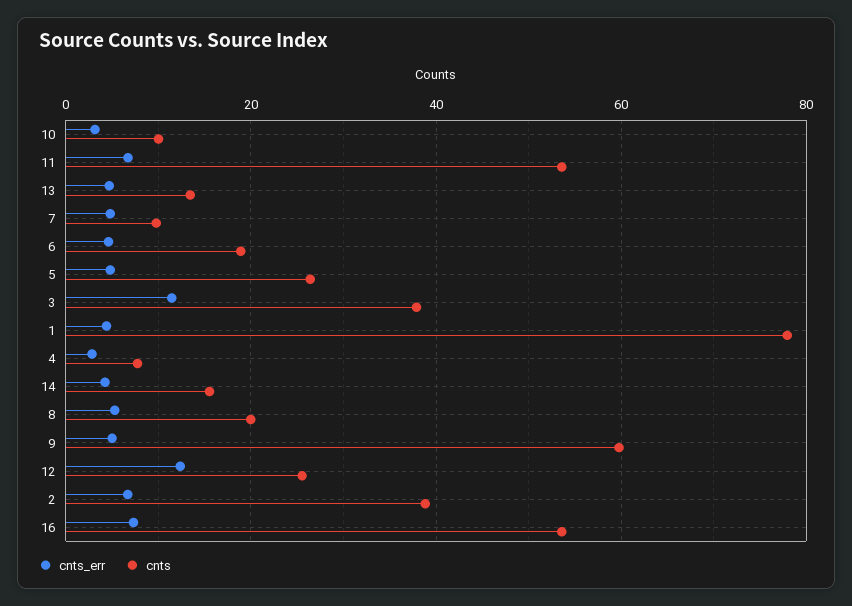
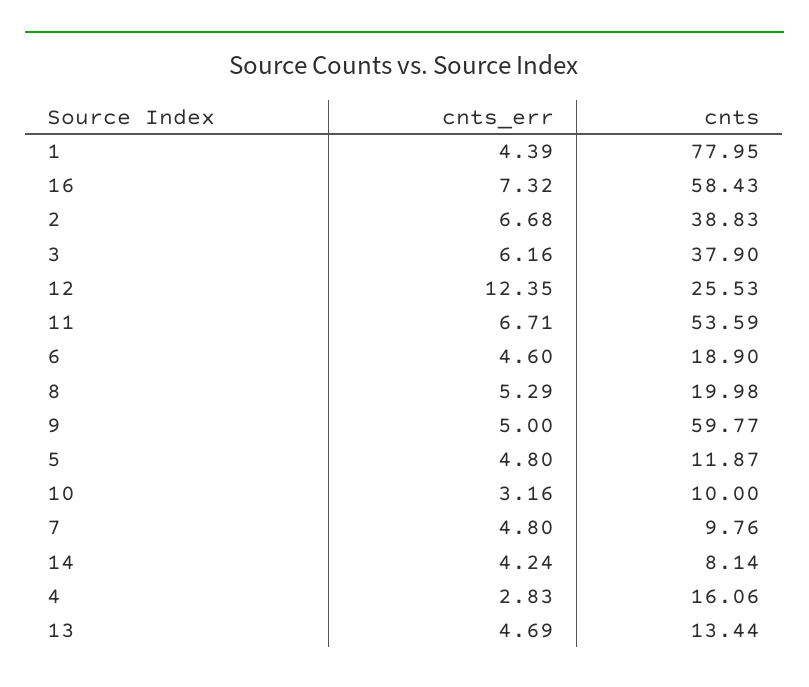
  {
    "cnts_err": {
      "10": 3.16,
      "11": 6.71,
      "13": 4.69,
      "7": 4.8,
      "6": 4.6,
      "5": 4.8,
-     "3": 12,
+     "3": 6.16,
      "1": 4.39,
      "4": 2.83,
      "14": 4.24,
      "8": 5.29,
      "9": 5,
      "12": 12.35,
      "2": 6.68,
      "16": 7.32
    },
    "cnts": {
      "10": 10,
      "11": 53.59,
      "13": 13.44,
      "7": 9.76,
      "6": 18.9,
-     "5": 26,
+     "5": 11.87,
      "3": 37.9,
      "1": 77.95,
-     "4": 8,
+     "4": 16.06,
-     "14": 16,
+     "14": 8.14,
      "8": 19.98,
      "9": 59.77,
      "12": 25.53,
      "2": 38.83,
-     "16": 54
+     "16": 58.43
    }
  }

